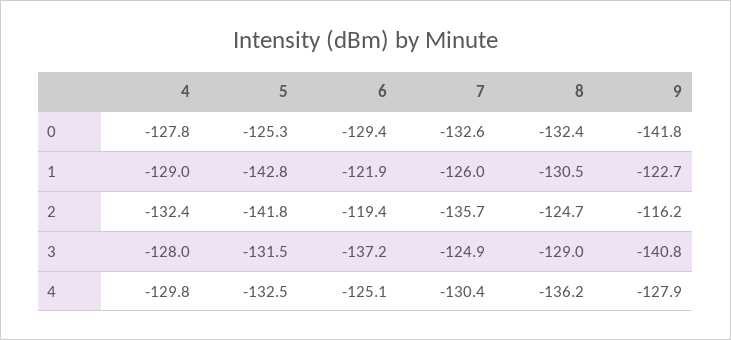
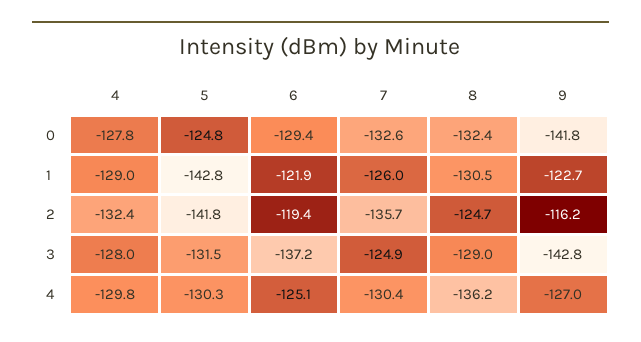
  {
    "4": {
      "0": -127.8,
      "1": -129,
      "2": -132.4,
      "3": -128,
      "4": -129.8
    },
    "5": {
-     "0": -125.3,
+     "0": -124.8,
      "1": -142.8,
      "2": -141.8,
      "3": -131.5,
-     "4": -132.5
+     "4": -130.3
    },
    "6": {
      "0": -129.4,
      "1": -121.9,
      "2": -119.4,
      "3": -137.2,
      "4": -125.1
    },
    "7": {
      "0": -132.6,
      "1": -126,
      "2": -135.7,
      "3": -124.9,
      "4": -130.4
    },
    "8": {
      "0": -132.4,
      "1": -130.5,
      "2": -124.7,
      "3": -129,
      "4": -136.2
    },
    "9": {
      "0": -141.8,
      "1": -122.7,
      "2": -116.2,
-     "3": -140.8,
+     "3": -142.8,
-     "4": -127.9
+     "4": -127
    }
  }

